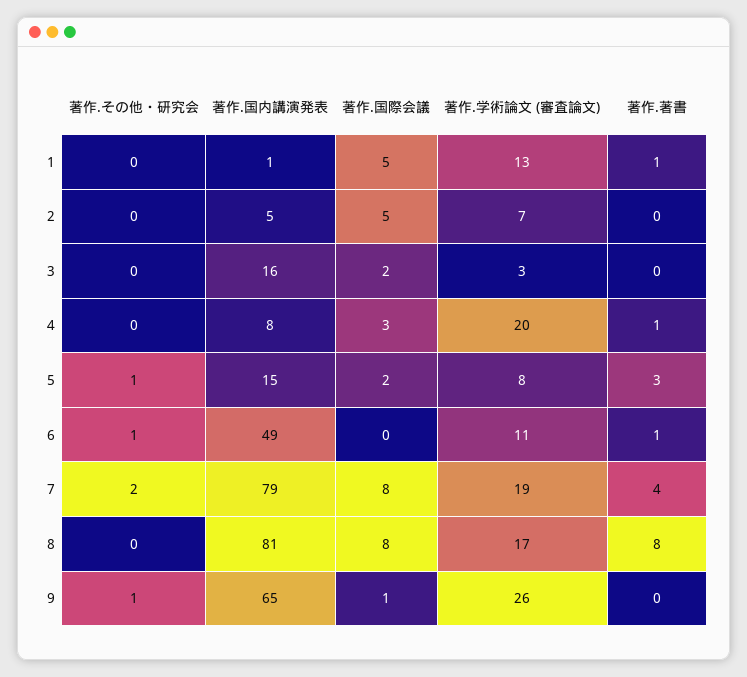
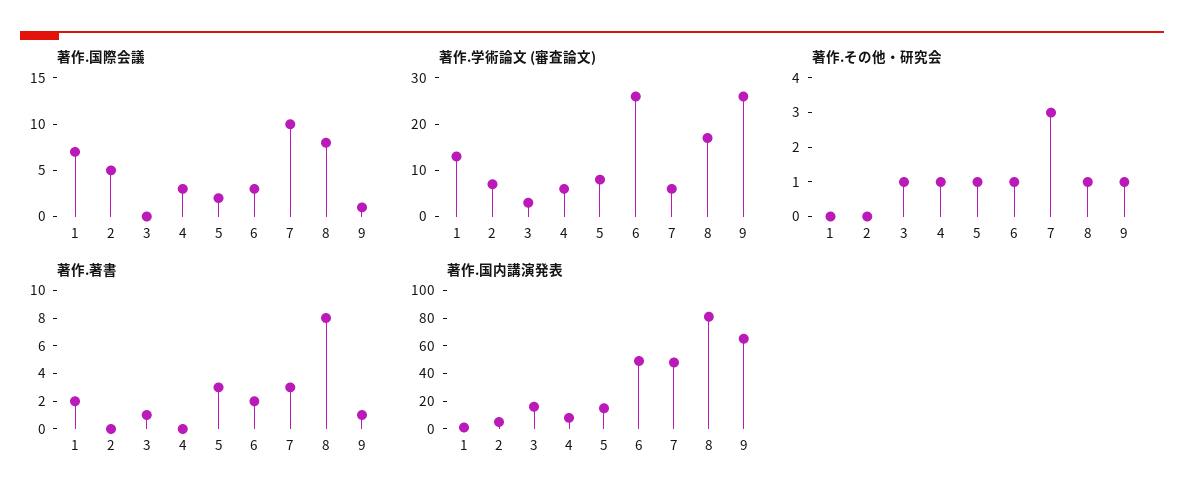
  {
    "著作.その他・研究会": {
      "1": 0,
      "2": 0,
-     "3": 0,
+     "3": 1,
-     "4": 0,
+     "4": 1,
      "5": 1,
      "6": 1,
-     "7": 2,
+     "7": 3,
-     "8": 0,
+     "8": 1,
      "9": 1
    },
    "著作.国内講演発表": {
      "1": 1,
      "2": 5,
      "3": 16,
      "4": 8,
      "5": 15,
      "6": 49,
-     "7": 79,
+     "7": 50,
      "8": 81,
      "9": 65
    },
    "著作.国際会議": {
-     "1": 5,
+     "1": 7,
      "2": 5,
-     "3": 2,
+     "3": 0,
      "4": 3,
      "5": 2,
-     "6": 0,
+     "6": 3,
-     "7": 8,
+     "7": 10,
      "8": 8,
      "9": 1
    },
    "著作.学術論文 (審査論文)": {
      "1": 13,
      "2": 7,
      "3": 3,
-     "4": 20,
+     "4": 5,
      "5": 8,
-     "6": 11,
+     "6": 25,
-     "7": 19,
+     "7": 5,
      "8": 17,
      "9": 26
    },
    "著作.著書": {
-     "1": 1,
+     "1": 2,
      "2": 0,
-     "3": 0,
+     "3": 1,
-     "4": 1,
+     "4": 0,
      "5": 3,
-     "6": 1,
+     "6": 2,
-     "7": 4,
+     "7": 3,
      "8": 8,
-     "9": 0
+     "9": 1
    }
  }

